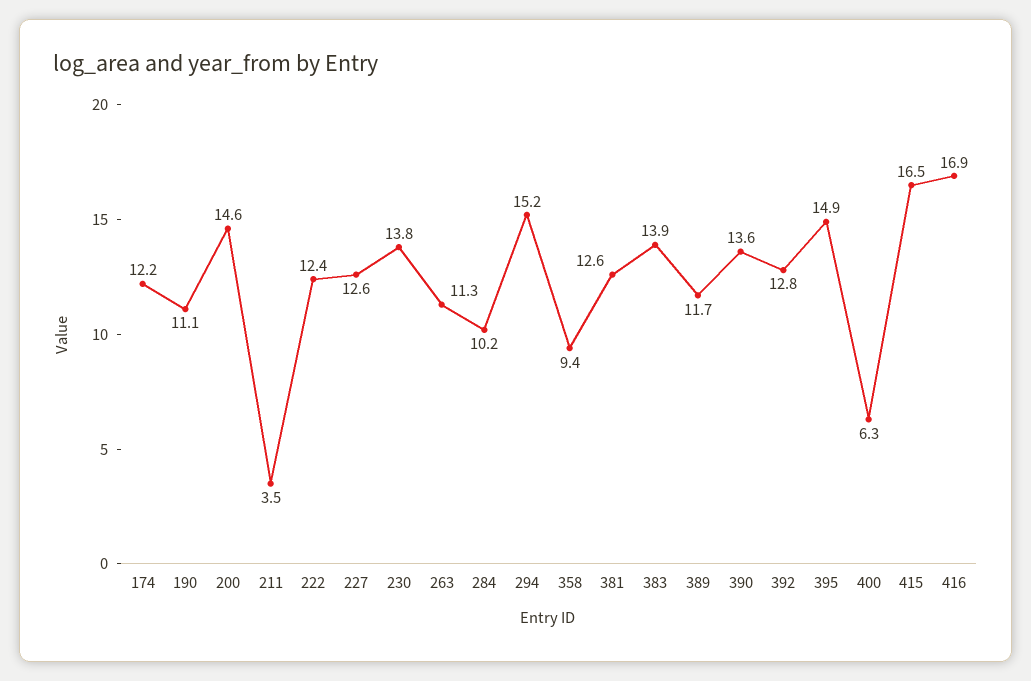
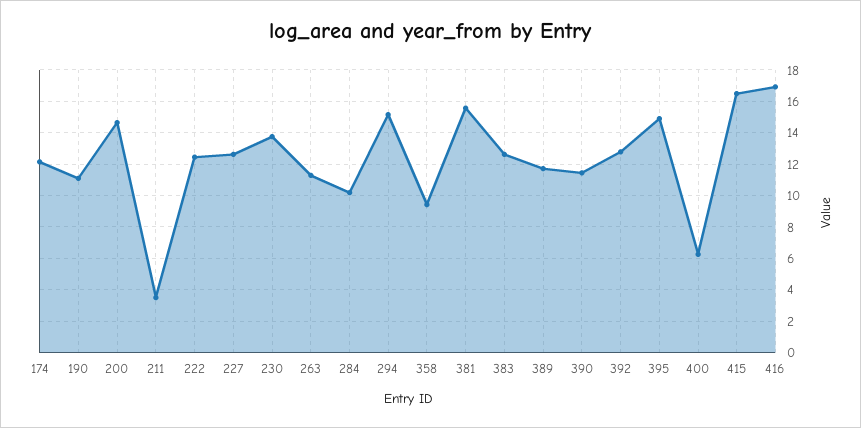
  {
    "174": 12.2,
    "190": 11.1,
    "200": 14.6,
    "211": 3.5,
    "222": 12.4,
    "227": 12.6,
    "230": 13.8,
    "263": 11.3,
    "284": 10.2,
    "294": 15.2,
    "358": 9.4,
-   "381": 12.6,
+   "381": 15.5,
-   "383": 13.9,
+   "383": 12.5,
    "389": 11.7,
-   "390": 13.6,
+   "390": 11.5,
    "392": 12.8,
    "395": 14.9,
    "400": 6.3,
    "415": 16.5,
    "416": 16.9
  }

